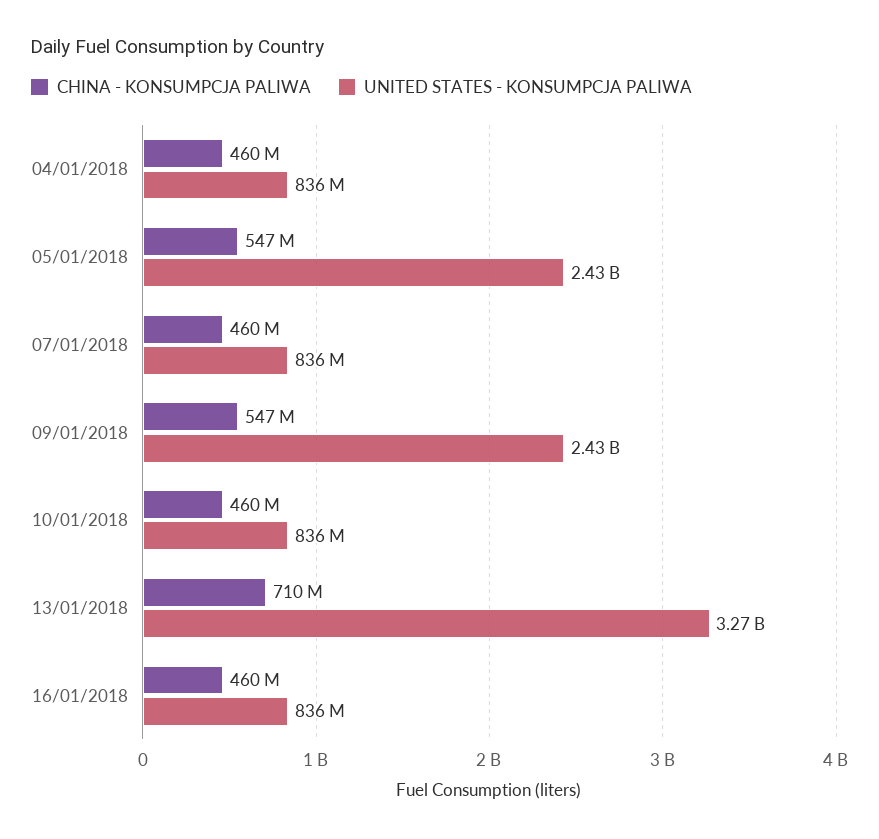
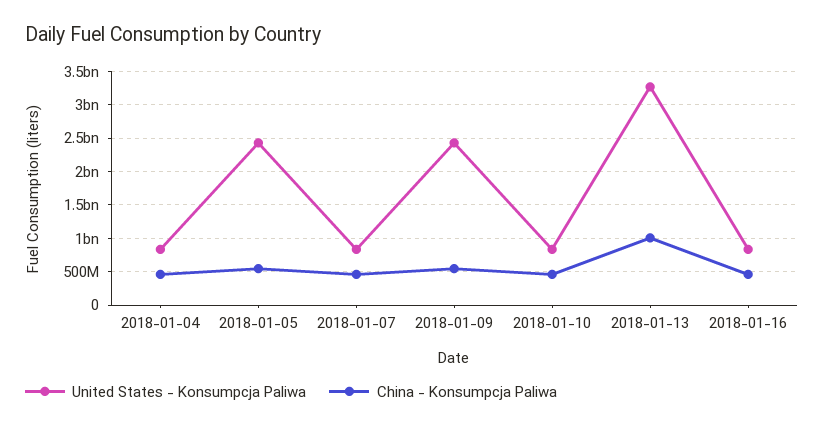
  {
    "CHINA - KONSUMPCJA PALIWA": {
      "04/01/2018": 460000000,
      "05/01/2018": 547000000,
      "07/01/2018": 460000000,
      "09/01/2018": 547000000,
      "10/01/2018": 460000000,
-     "13/01/2018": 710000000,
+     "13/01/2018": 1000000000,
      "16/01/2018": 460000000
    },
    "UNITED STATES - KONSUMPCJA PALIWA": {
      "04/01/2018": 836000000,
      "05/01/2018": 2430000000,
      "07/01/2018": 836000000,
      "09/01/2018": 2430000000,
      "10/01/2018": 836000000,
      "13/01/2018": 3270000000,
      "16/01/2018": 836000000
    }
  }

